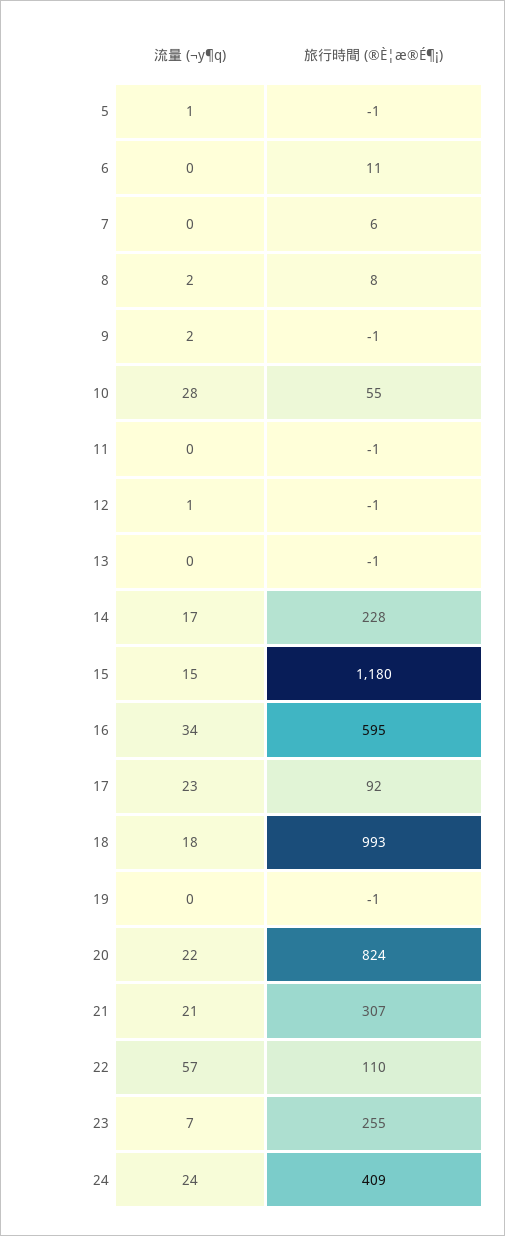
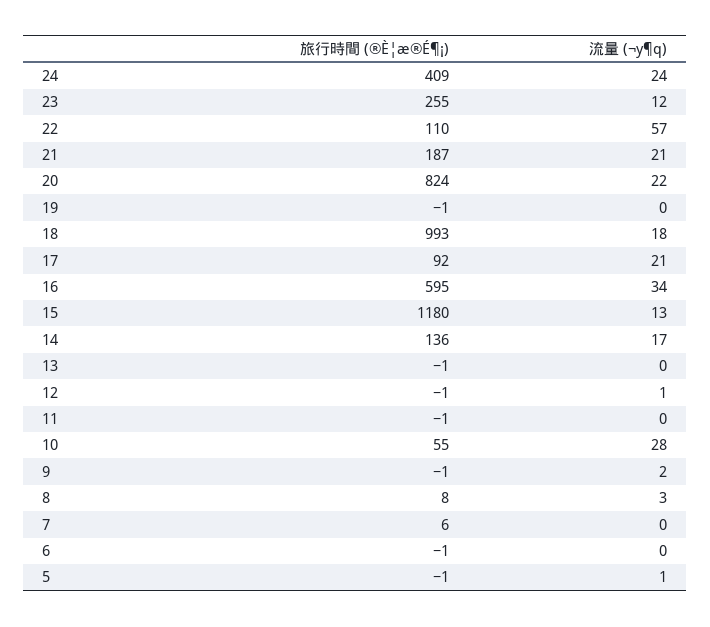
  {
    "流量 (¬y¶q)": {
      "5": 1,
      "6": 0,
      "7": 0,
-     "8": 2,
+     "8": 3,
      "9": 2,
      "10": 28,
      "11": 0,
      "12": 1,
      "13": 0,
      "14": 17,
-     "15": 15,
+     "15": 13,
      "16": 34,
-     "17": 23,
+     "17": 21,
      "18": 18,
      "19": 0,
      "20": 22,
      "21": 21,
      "22": 57,
-     "23": 7,
+     "23": 12,
      "24": 24
    },
    "旅行時間 (®È¦æ®É¶¡)": {
      "5": -1,
-     "6": 11,
+     "6": -1,
      "7": 6,
      "8": 8,
      "9": -1,
      "10": 55,
      "11": -1,
      "12": -1,
      "13": -1,
-     "14": 228,
+     "14": 136,
      "15": 1180,
      "16": 595,
      "17": 92,
      "18": 993,
      "19": -1,
      "20": 824,
-     "21": 307,
+     "21": 187,
      "22": 110,
      "23": 255,
      "24": 409
    }
  }

